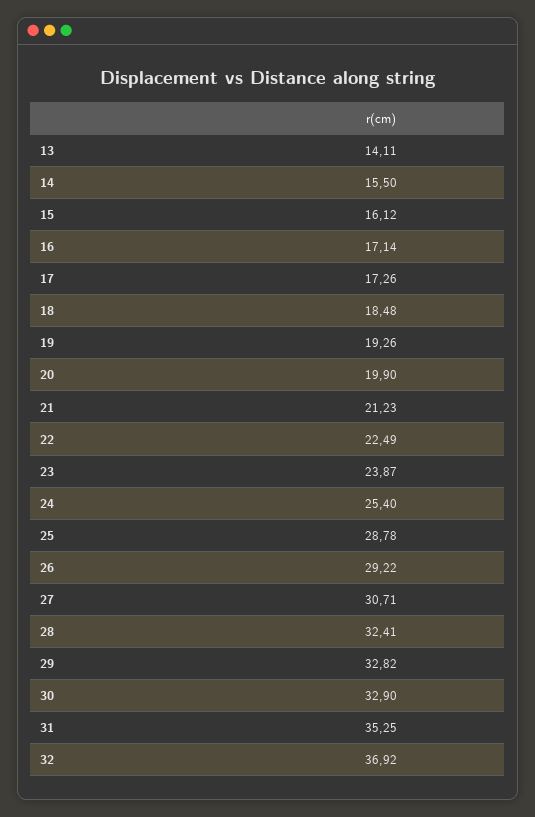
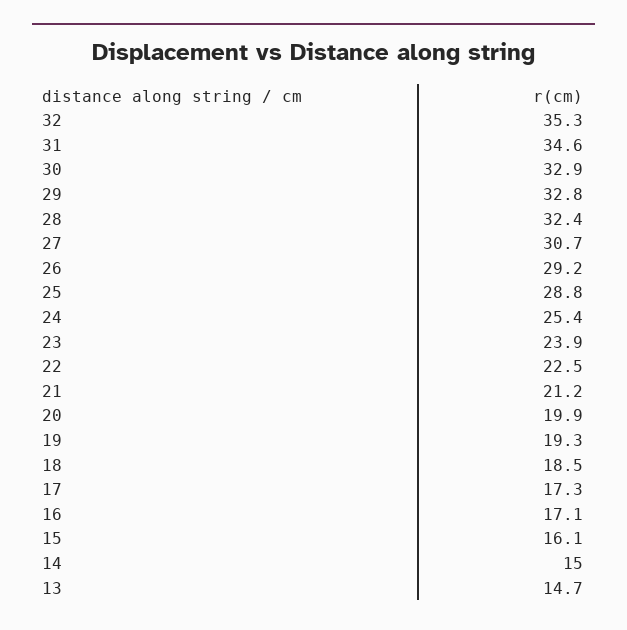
  {
-   "13": 14.11,
+   "13": 14.7,
-   "14": 15.5,
+   "14": 15,
    "15": 16.12,
    "16": 17.14,
    "17": 17.26,
    "18": 18.48,
    "19": 19.26,
    "20": 19.9,
    "21": 21.23,
    "22": 22.49,
    "23": 23.87,
    "24": 25.4,
    "25": 28.78,
    "26": 29.22,
    "27": 30.71,
    "28": 32.41,
    "29": 32.82,
    "30": 32.9,
-   "31": 35.25,
+   "31": 34.6,
-   "32": 36.92
+   "32": 35.3
  }

